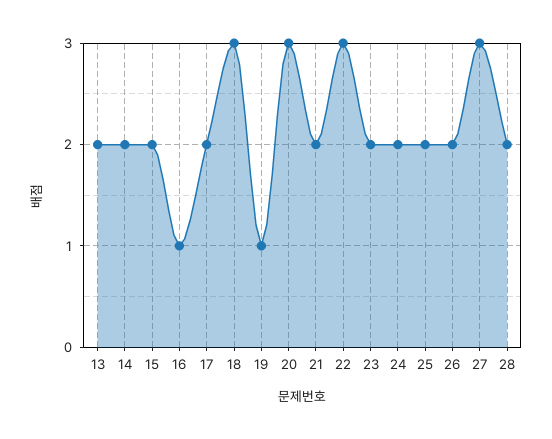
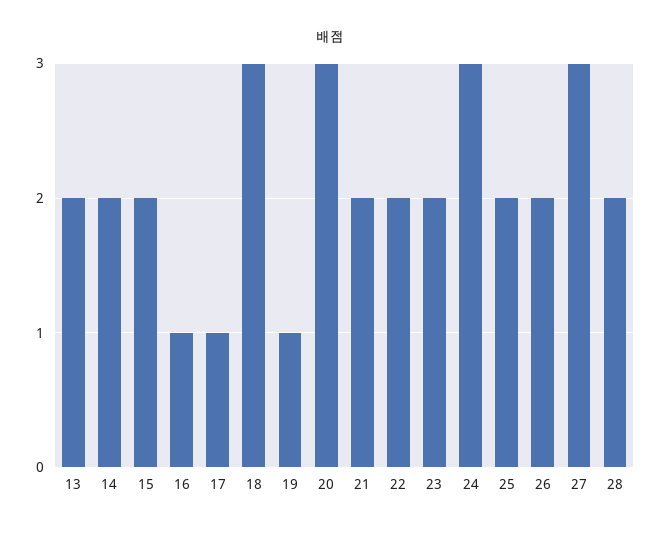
  {
    "13": 2,
    "14": 2,
    "15": 2,
    "16": 1,
-   "17": 2,
+   "17": 1,
    "18": 3,
    "19": 1,
    "20": 3,
    "21": 2,
-   "22": 3,
+   "22": 2,
    "23": 2,
-   "24": 2,
+   "24": 3,
    "25": 2,
    "26": 2,
    "27": 3,
    "28": 2
  }

